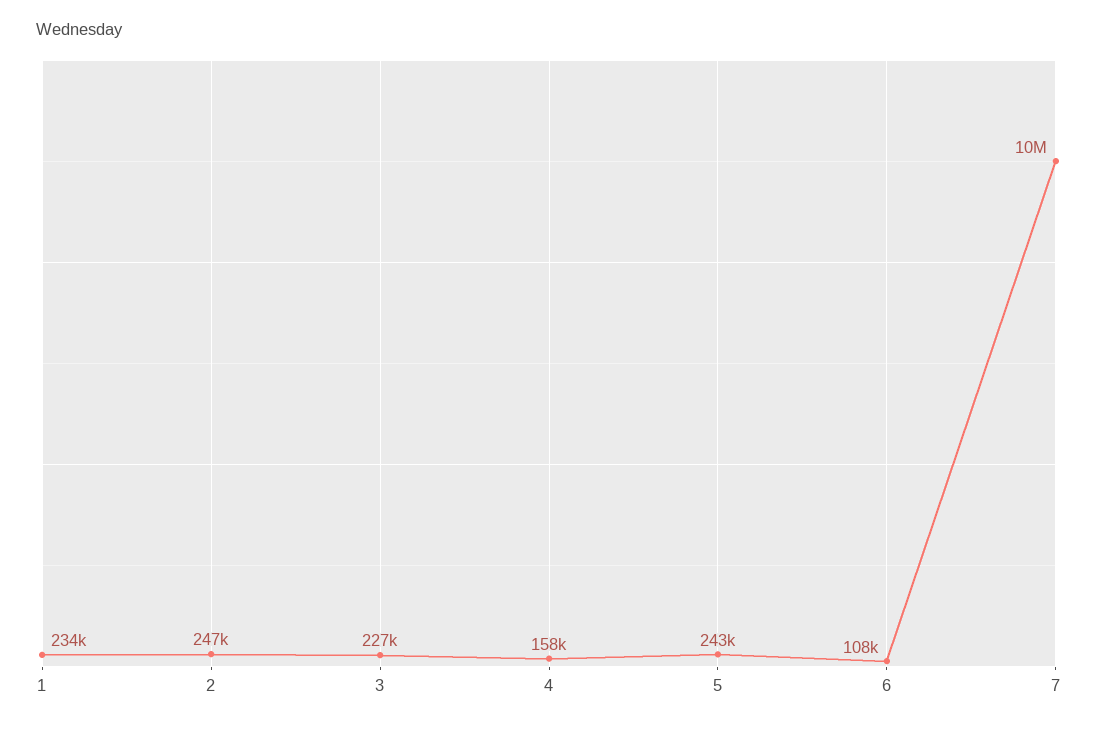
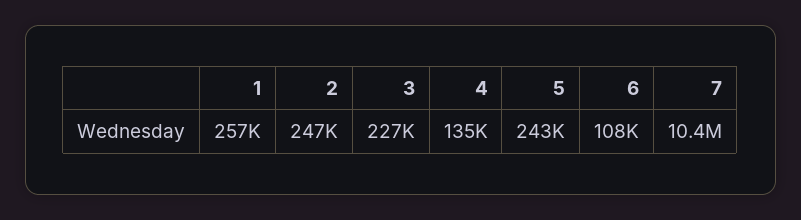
  {
-   "1": 234000,
+   "1": 257000,
    "2": 247000,
    "3": 227000,
-   "4": 158000,
+   "4": 135000,
    "5": 243000,
    "6": 108000,
-   "7": 10000000
+   "7": 10400000
  }

